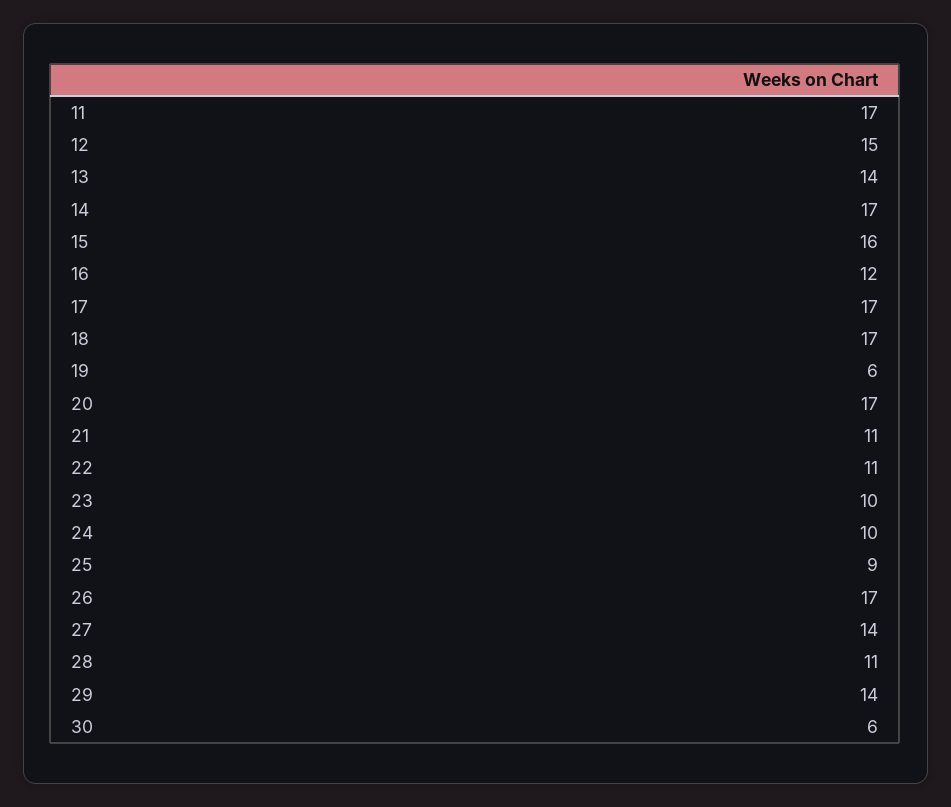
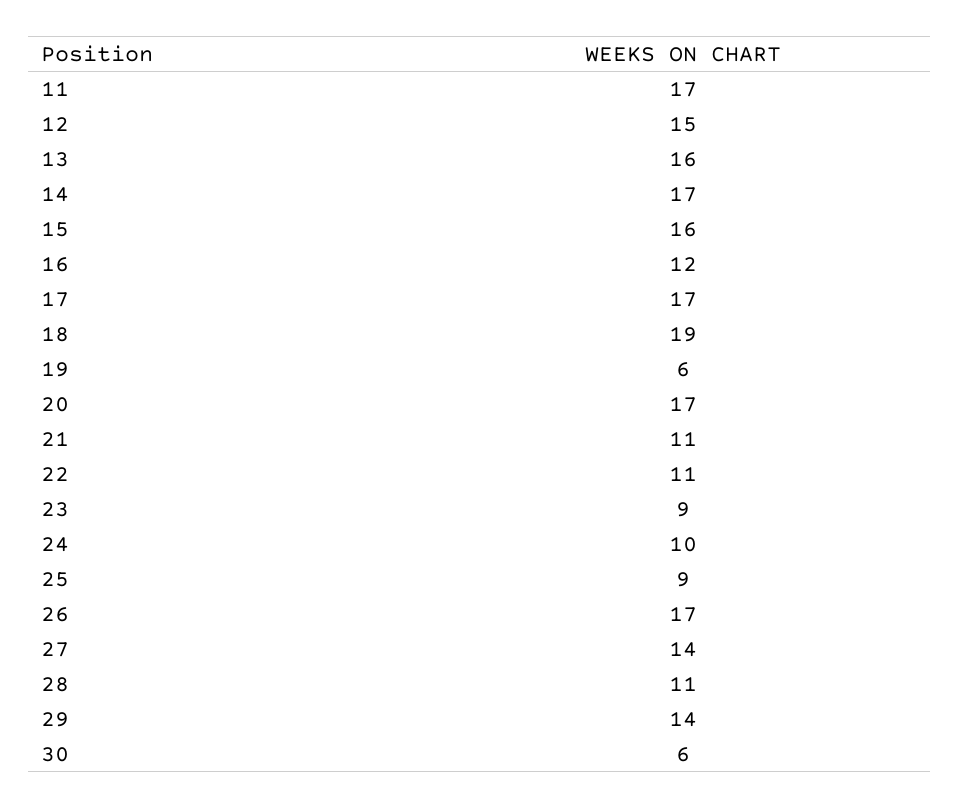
  {
    "11": 17,
    "12": 15,
-   "13": 14,
+   "13": 16,
    "14": 17,
    "15": 16,
    "16": 12,
    "17": 17,
-   "18": 17,
+   "18": 19,
    "19": 6,
    "20": 17,
    "21": 11,
    "22": 11,
-   "23": 10,
+   "23": 9,
    "24": 10,
    "25": 9,
    "26": 17,
    "27": 14,
    "28": 11,
    "29": 14,
    "30": 6
  }

